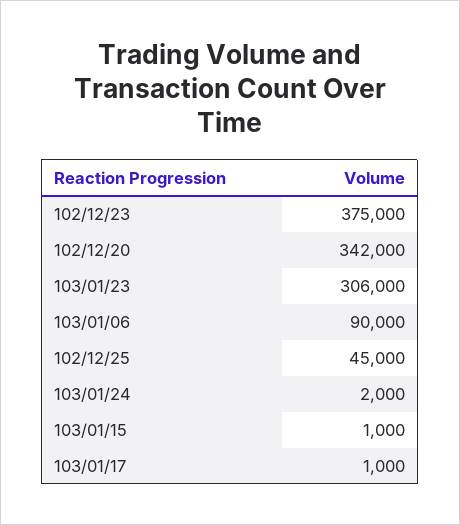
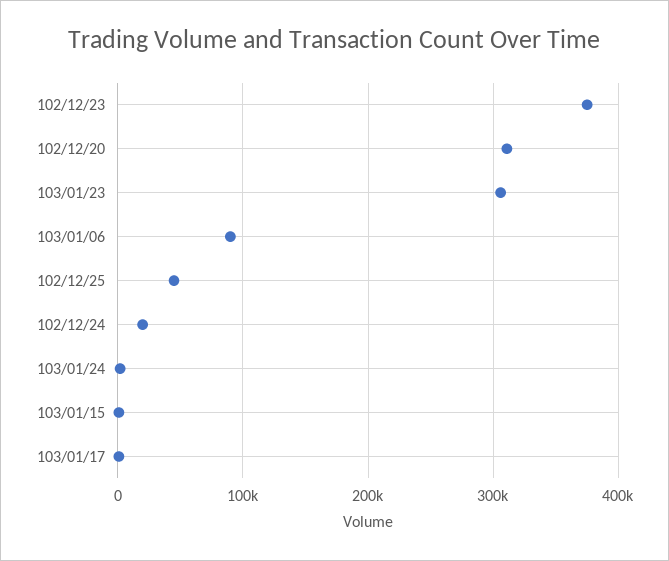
  {
    "102/12/23": 375000,
-   "102/12/20": 342000,
+   "102/12/20": 310000,
    "103/01/23": 306000,
    "103/01/06": 90000,
    "102/12/25": 45000,
    "103/01/24": 2000,
    "103/01/15": 1000,
-   "103/01/17": 1000
+   "103/01/17": 1000,
+   "102/12/24": 20000
  }

